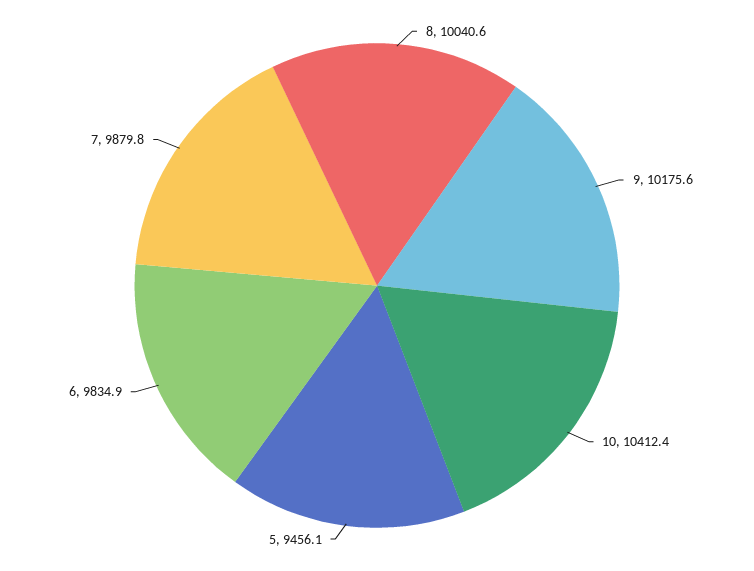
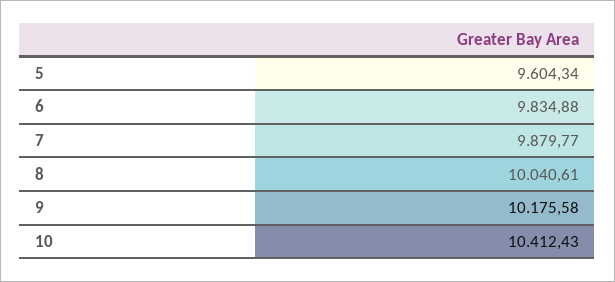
  {
    "8": 10040.61,
    "9": 10175.58,
    "10": 10412.43,
-   "5": 9456.1,
+   "5": 9604.34,
    "6": 9834.88,
    "7": 9879.77
  }

